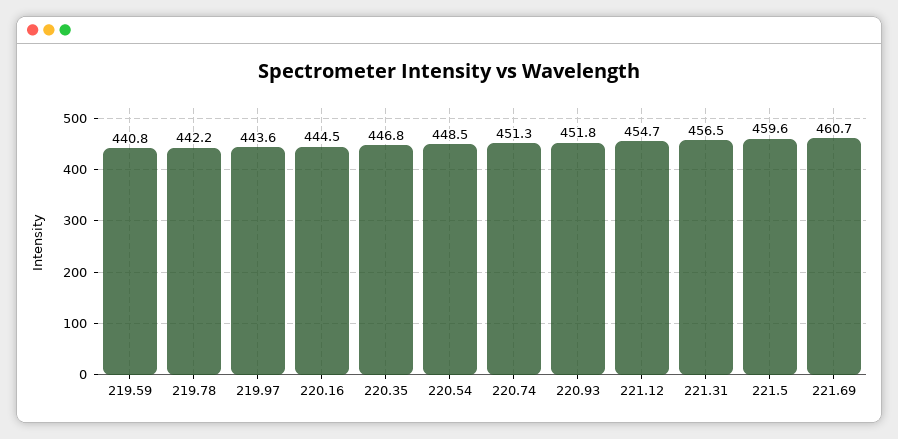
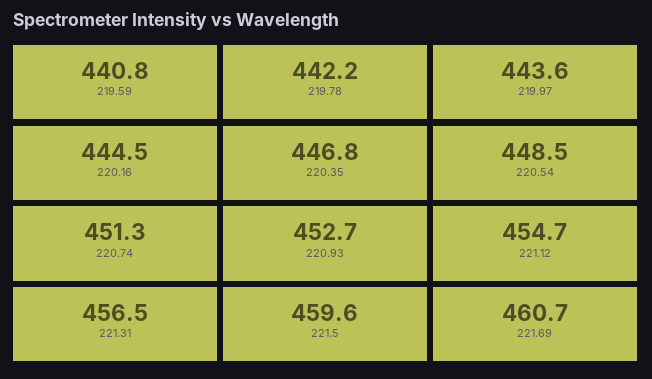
  {
    "219.59": 440.8,
    "219.78": 442.2,
    "219.97": 443.6,
    "220.16": 444.5,
    "220.35": 446.8,
    "220.54": 448.5,
    "220.74": 451.3,
-   "220.93": 451.8,
+   "220.93": 452.7,
    "221.12": 454.7,
    "221.31": 456.5,
    "221.5": 459.6,
    "221.69": 460.7
  }

